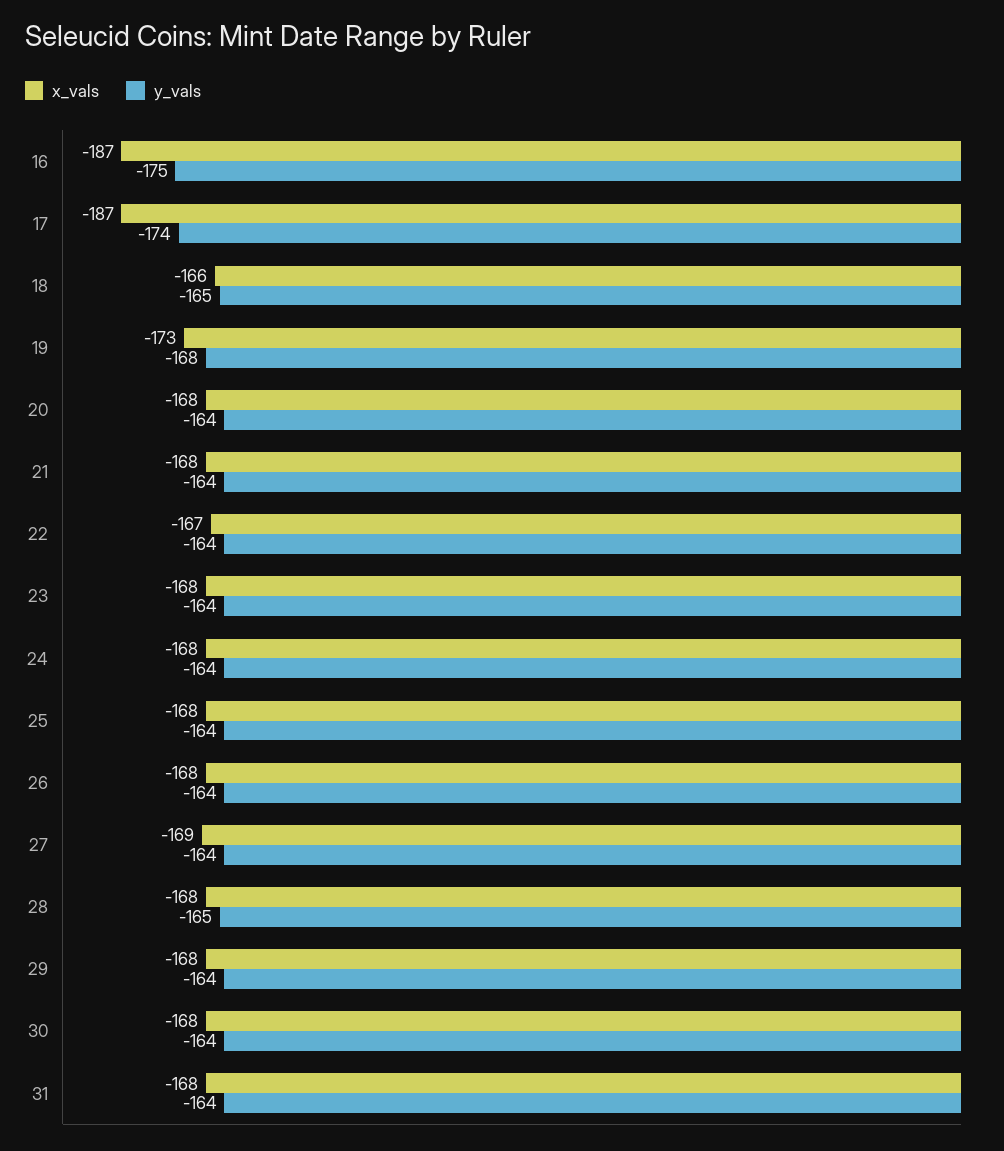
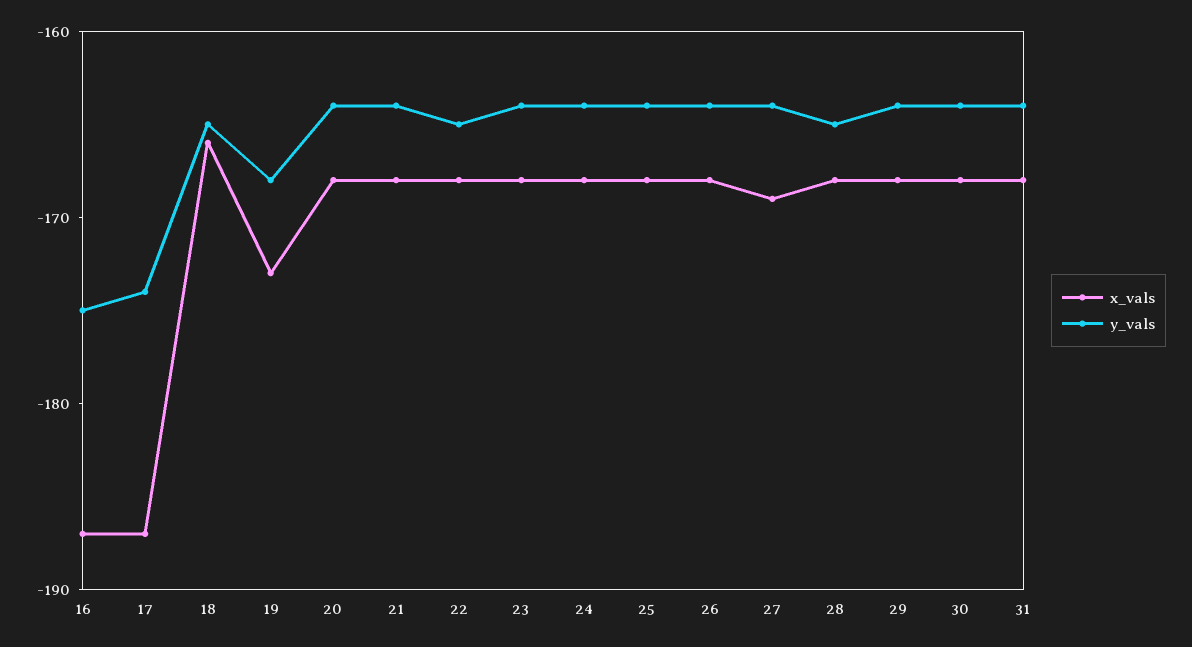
  {
    "x_vals": {
      "16": -187,
      "17": -187,
      "18": -166,
      "19": -173,
      "20": -168,
      "21": -168,
-     "22": -167,
+     "22": -168,
      "23": -168,
      "24": -168,
      "25": -168,
      "26": -168,
      "27": -169,
      "28": -168,
      "29": -168,
      "30": -168,
      "31": -168
    },
    "y_vals": {
      "16": -175,
      "17": -174,
      "18": -165,
      "19": -168,
      "20": -164,
      "21": -164,
-     "22": -164,
+     "22": -165,
      "23": -164,
      "24": -164,
      "25": -164,
      "26": -164,
      "27": -164,
      "28": -165,
      "29": -164,
      "30": -164,
      "31": -164
    }
  }

